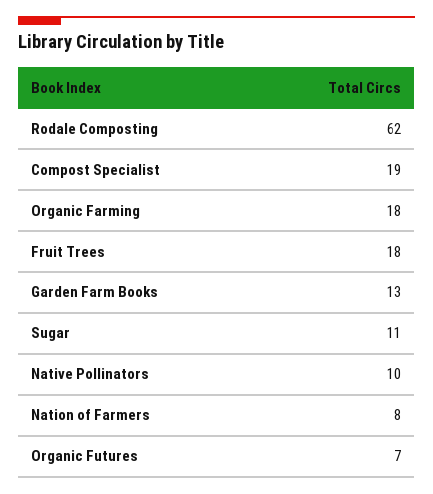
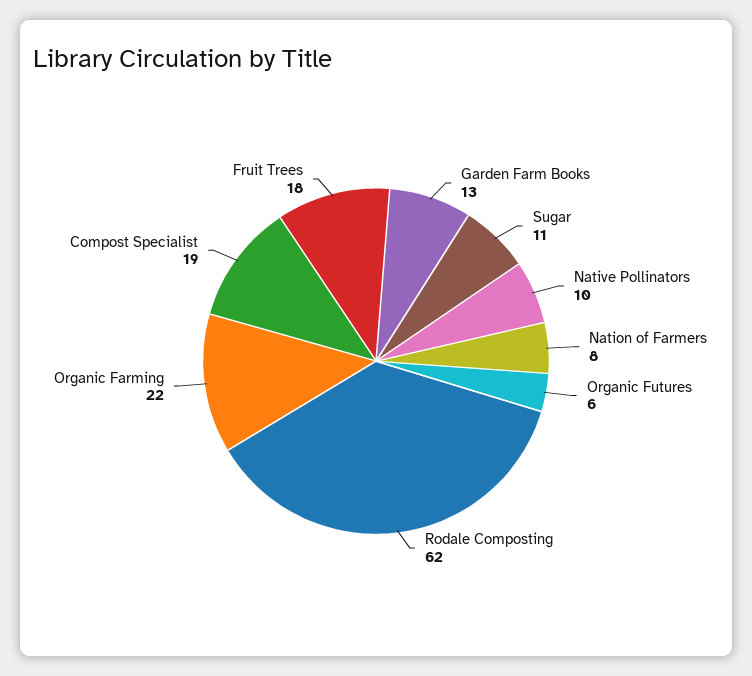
  {
    "Rodale Composting": 62,
    "Compost Specialist": 19,
-   "Organic Farming": 18,
+   "Organic Farming": 22,
    "Fruit Trees": 18,
    "Garden Farm Books": 13,
    "Sugar": 11,
    "Native Pollinators": 10,
    "Nation of Farmers": 8,
-   "Organic Futures": 7
+   "Organic Futures": 6
  }

